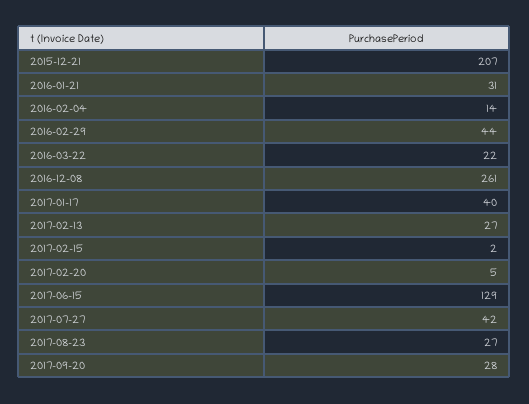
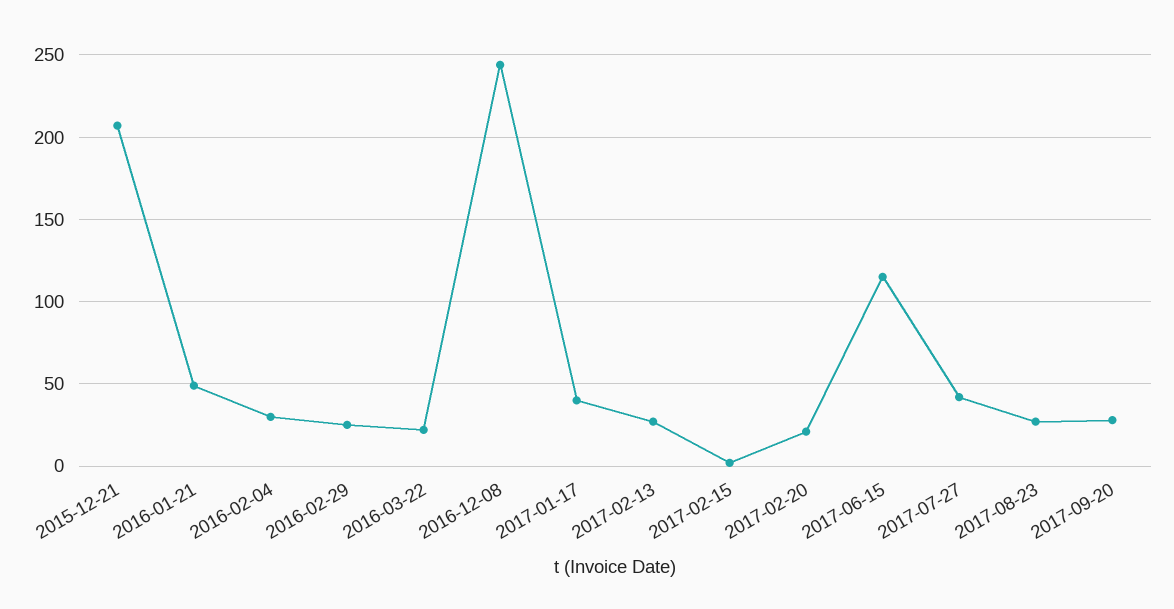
  {
    "2015-12-21": 207,
-   "2016-01-21": 31,
+   "2016-01-21": 50,
-   "2016-02-04": 14,
+   "2016-02-04": 30,
-   "2016-02-29": 44,
+   "2016-02-29": 25,
    "2016-03-22": 22,
-   "2016-12-08": 261,
+   "2016-12-08": 245,
    "2017-01-17": 40,
    "2017-02-13": 27,
    "2017-02-15": 2,
-   "2017-02-20": 5,
+   "2017-02-20": 20,
-   "2017-06-15": 129,
+   "2017-06-15": 115,
    "2017-07-27": 42,
    "2017-08-23": 27,
    "2017-09-20": 28
  }

